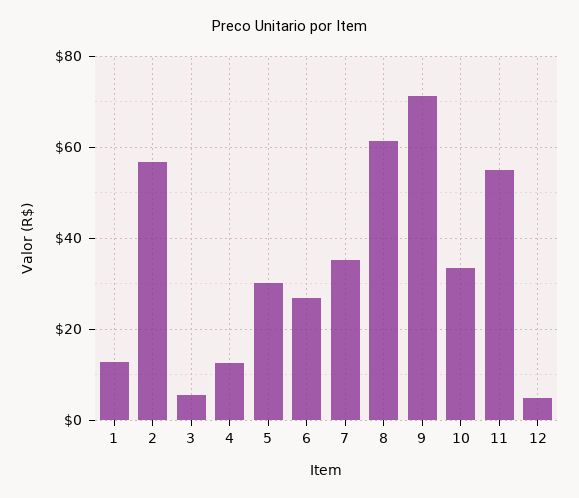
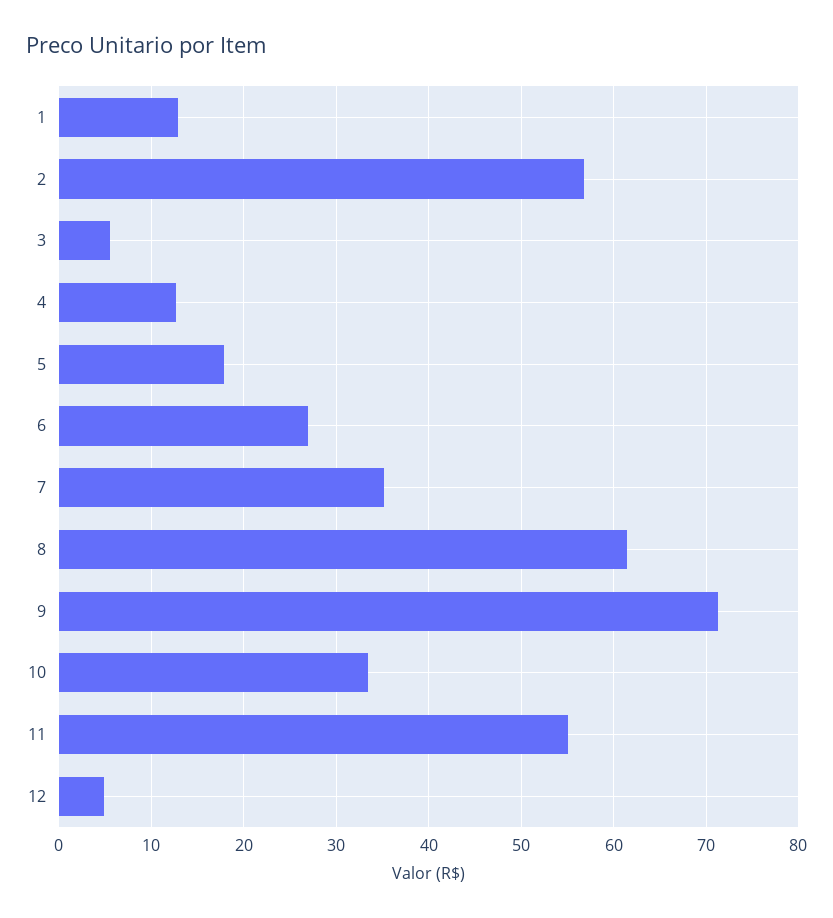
  {
    "1": 13,
    "2": 57,
    "3": 6,
    "4": 13,
-   "5": 30,
+   "5": 18,
    "6": 27,
    "7": 35,
    "8": 62,
    "9": 71,
    "10": 34,
    "11": 55,
    "12": 5
  }

